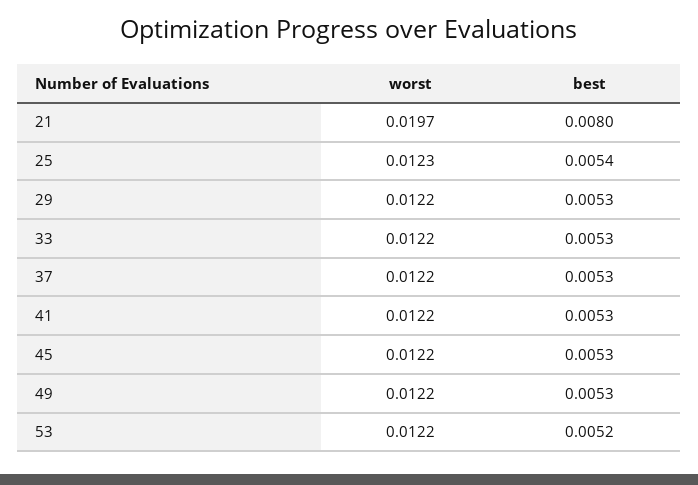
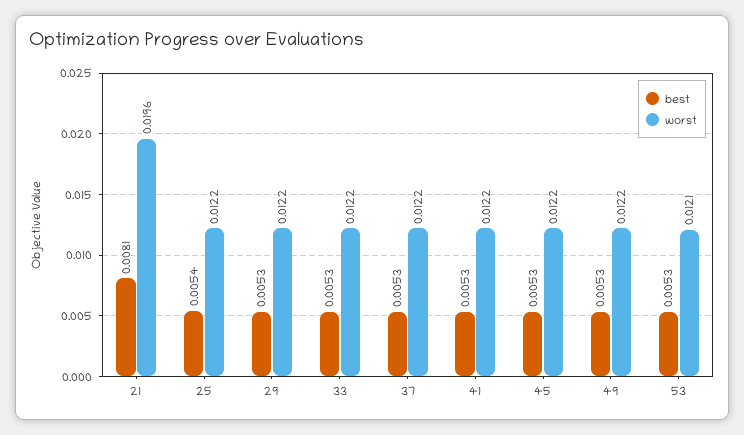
  {
    "worst": {
-     "21": 0.0197,
+     "21": 0.0196,
-     "25": 0.0123,
+     "25": 0.0122,
      "29": 0.0122,
      "33": 0.0122,
      "37": 0.0122,
      "41": 0.0122,
      "45": 0.0122,
      "49": 0.0122,
-     "53": 0.0122
+     "53": 0.0121
    },
    "best": {
-     "21": 0.008,
+     "21": 0.0081,
      "25": 0.0054,
      "29": 0.0053,
      "33": 0.0053,
      "37": 0.0053,
      "41": 0.0053,
      "45": 0.0053,
      "49": 0.0053,
-     "53": 0.0052
+     "53": 0.0053
    }
  }

